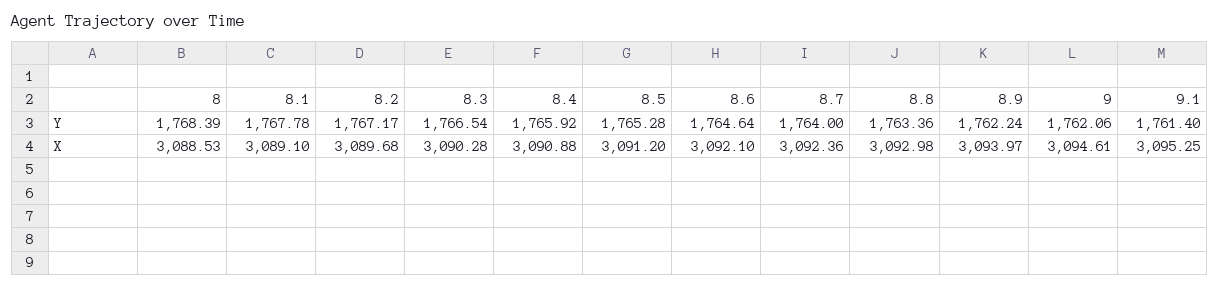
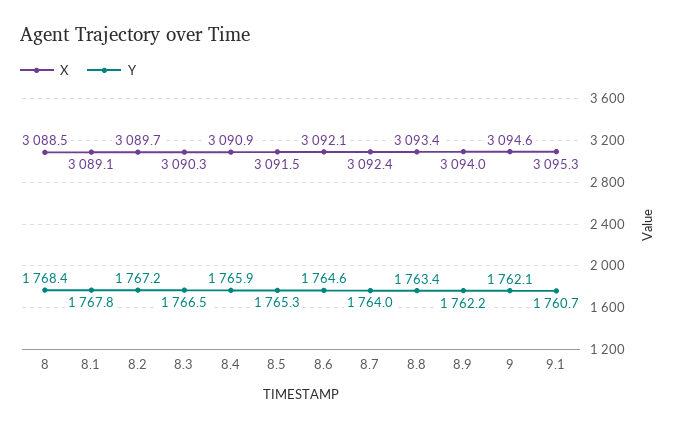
  {
    "Y": {
      "8": 1768.39,
      "8.1": 1767.78,
      "8.2": 1767.17,
      "8.3": 1766.54,
      "8.4": 1765.92,
      "8.5": 1765.28,
      "8.6": 1764.64,
      "8.7": 1764,
      "8.8": 1763.36,
      "8.9": 1762.24,
      "9": 1762.06,
-     "9.1": 1761.4
+     "9.1": 1760.7
    },
    "X": {
      "8": 3088.53,
      "8.1": 3089.1,
      "8.2": 3089.68,
      "8.3": 3090.28,
      "8.4": 3090.88,
-     "8.5": 3091.2,
+     "8.5": 3091.5,
      "8.6": 3092.1,
      "8.7": 3092.36,
-     "8.8": 3092.98,
+     "8.8": 3093.4,
      "8.9": 3093.97,
      "9": 3094.61,
      "9.1": 3095.25
    }
  }

